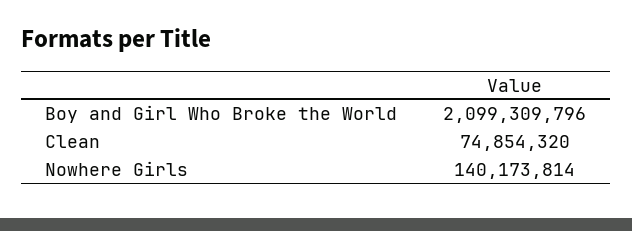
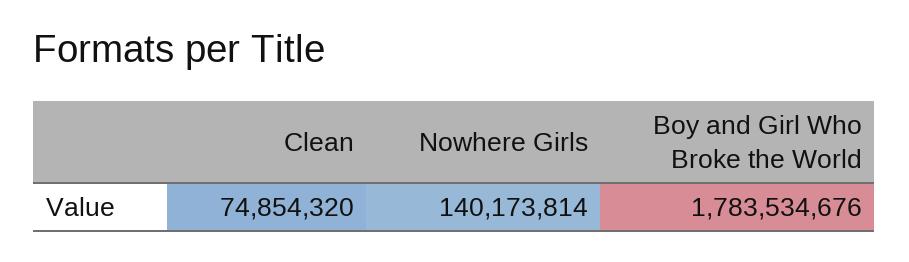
  {
-   "Boy and Girl Who Broke the World": 2099309796,
+   "Boy and Girl Who Broke the World": 1783534676,
    "Clean": 74854320,
    "Nowhere Girls": 140173814
  }

